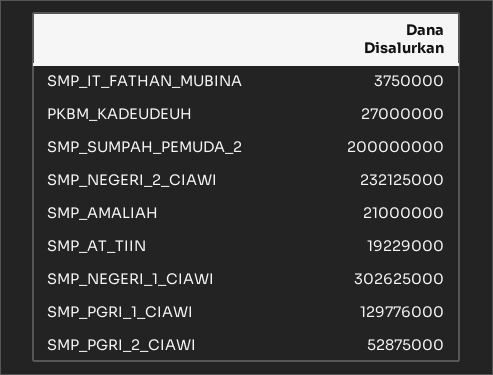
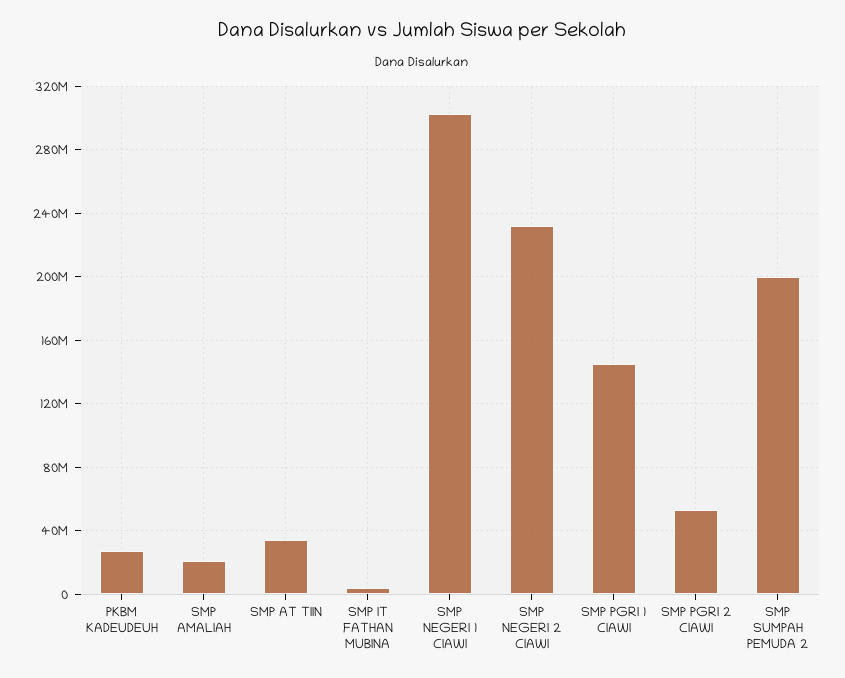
  {
    "SMP_IT_FATHAN_MUBINA": 3750000,
    "PKBM_KADEUDEUH": 27000000,
    "SMP_SUMPAH_PEMUDA_2": 200000000,
    "SMP_NEGERI_2_CIAWI": 232125000,
    "SMP_AMALIAH": 21000000,
-   "SMP_AT_TIIN": 19229000,
+   "SMP_AT_TIIN": 35000000,
    "SMP_NEGERI_1_CIAWI": 302625000,
-   "SMP_PGRI_1_CIAWI": 129776000,
+   "SMP_PGRI_1_CIAWI": 145000000,
    "SMP_PGRI_2_CIAWI": 52875000
  }

